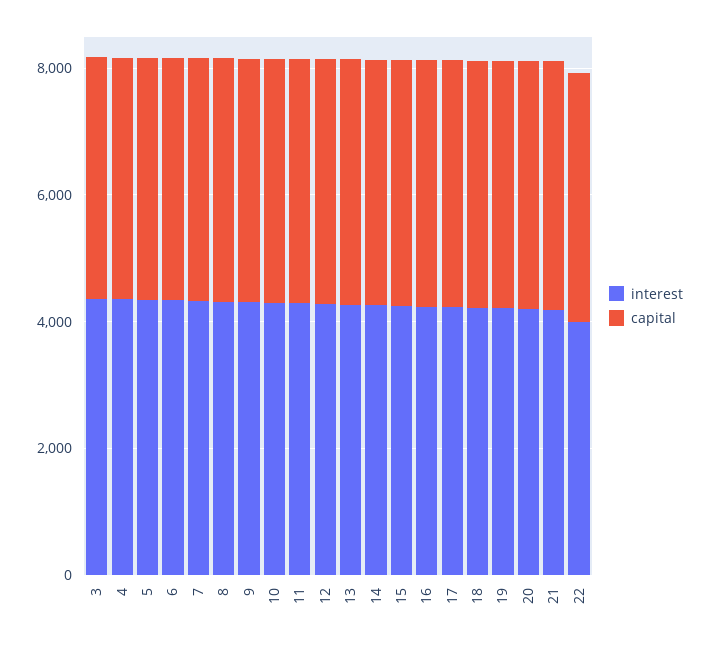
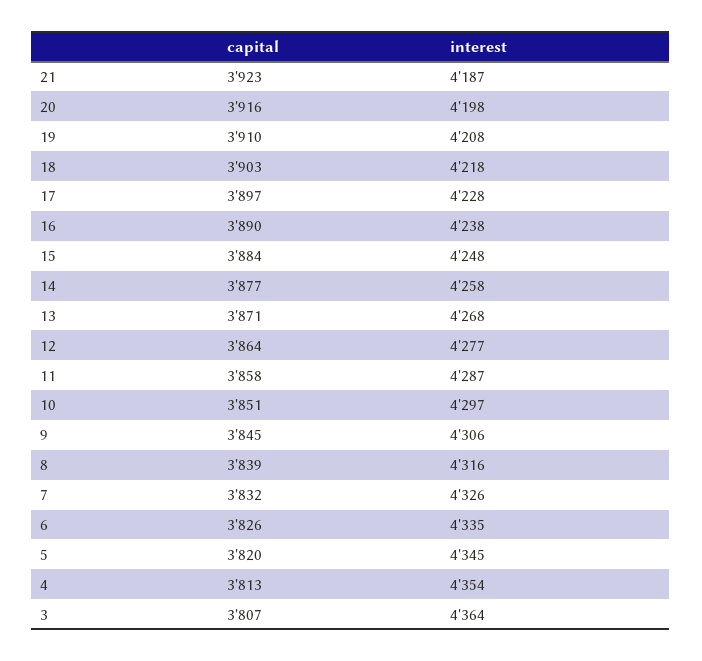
  {
    "interest": {
      "3": 4364,
      "4": 4354,
      "5": 4345,
      "6": 4335,
      "7": 4326,
      "8": 4316,
      "9": 4306,
      "10": 4297,
      "11": 4287,
      "12": 4277,
      "13": 4268,
      "14": 4258,
      "15": 4248,
      "16": 4238,
      "17": 4228,
      "18": 4218,
      "19": 4208,
      "20": 4198,
-     "21": 4187,
+     "21": 4187
-     "22": 4000
    },
    "capital": {
      "3": 3807,
      "4": 3813,
      "5": 3820,
      "6": 3826,
      "7": 3832,
      "8": 3839,
      "9": 3845,
      "10": 3851,
      "11": 3858,
      "12": 3864,
      "13": 3871,
      "14": 3877,
      "15": 3884,
      "16": 3890,
      "17": 3897,
      "18": 3903,
      "19": 3910,
      "20": 3916,
-     "21": 3923,
+     "21": 3923
-     "22": 4000
    }
  }

